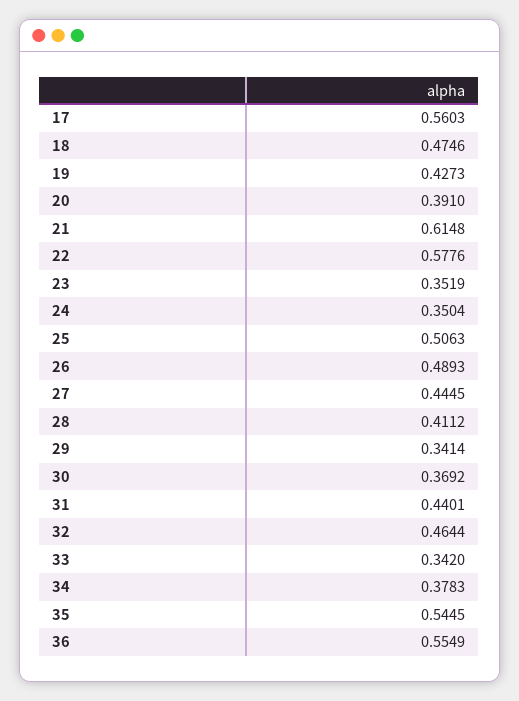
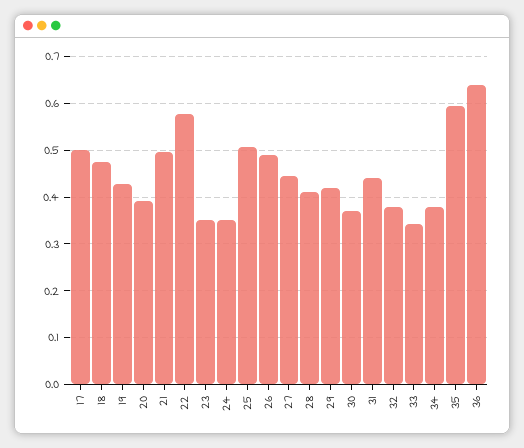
  {
-   "17": 0.5603,
+   "17": 0.5,
    "18": 0.4746,
    "19": 0.4273,
    "20": 0.391,
-   "21": 0.6148,
+   "21": 0.5,
    "22": 0.5776,
    "23": 0.3519,
    "24": 0.3504,
    "25": 0.5063,
    "26": 0.4893,
    "27": 0.4445,
    "28": 0.4112,
-   "29": 0.3414,
+   "29": 0.42,
    "30": 0.3692,
    "31": 0.4401,
-   "32": 0.4644,
+   "32": 0.38,
    "33": 0.342,
    "34": 0.3783,
-   "35": 0.5445,
+   "35": 0.6,
-   "36": 0.5549
+   "36": 0.64
  }

